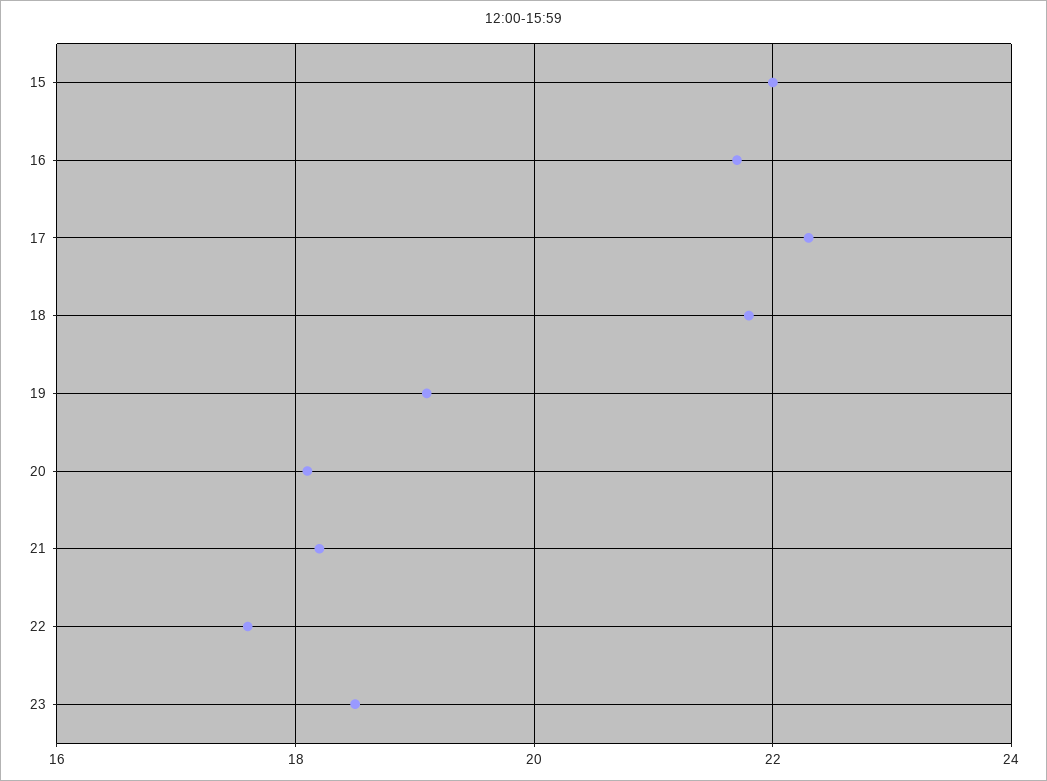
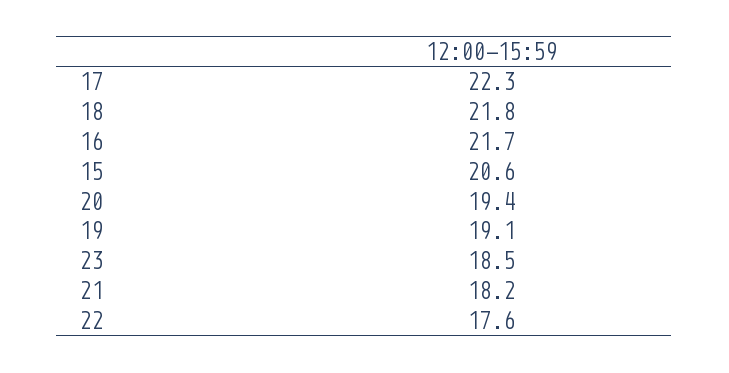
  {
-   "15": 22,
+   "15": 20.6,
    "16": 21.7,
    "17": 22.3,
    "18": 21.8,
    "19": 19.1,
-   "20": 18,
+   "20": 19.4,
    "21": 18.2,
    "22": 17.6,
    "23": 18.5
  }

